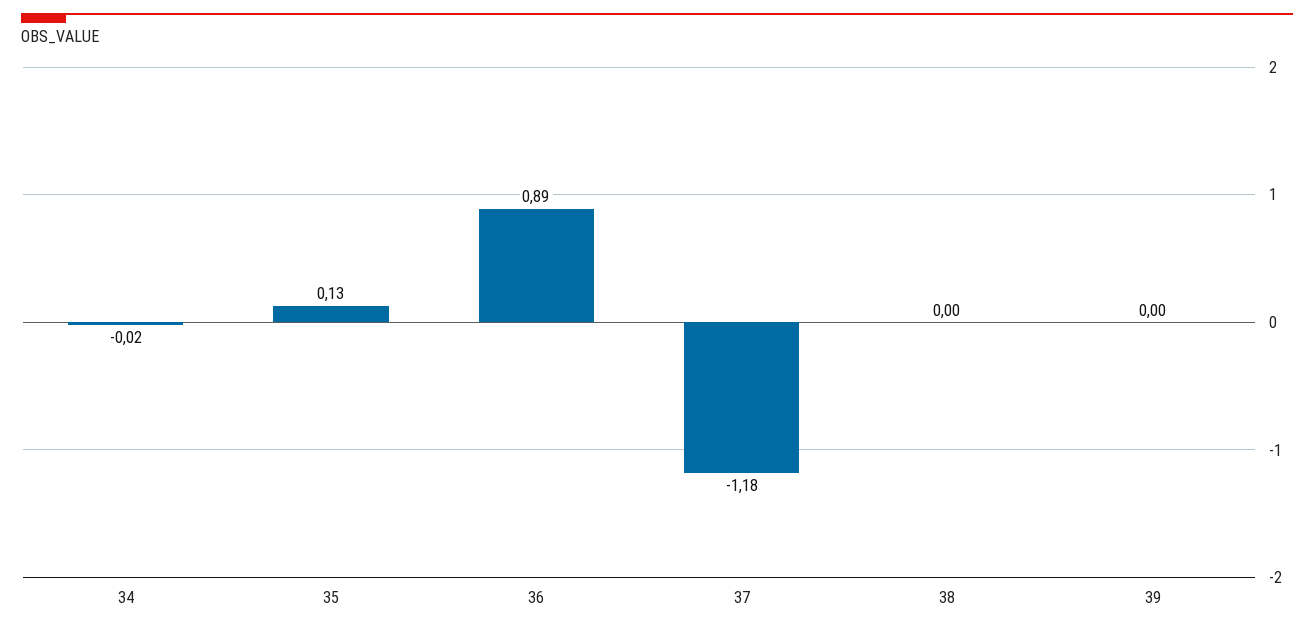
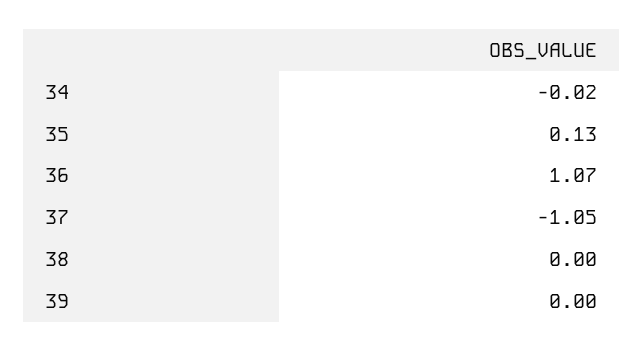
  {
    "34": -0.02,
    "35": 0.13,
-   "36": 0.89,
+   "36": 1.07,
-   "37": -1.18,
+   "37": -1.05,
    "38": 0,
    "39": 0
  }

